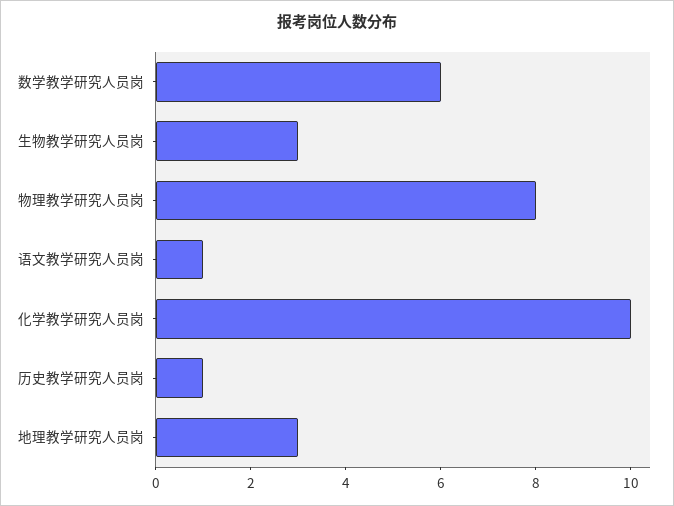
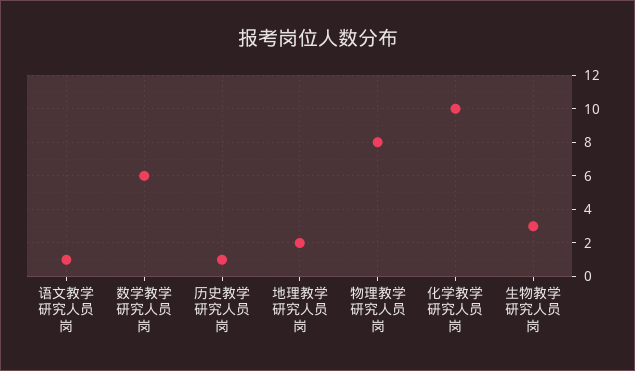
  {
    "数学教学研究人员岗": 6,
    "生物教学研究人员岗": 3,
    "物理教学研究人员岗": 8,
    "语文教学研究人员岗": 1,
    "化学教学研究人员岗": 10,
    "历史教学研究人员岗": 1,
-   "地理教学研究人员岗": 3
+   "地理教学研究人员岗": 2
  }

